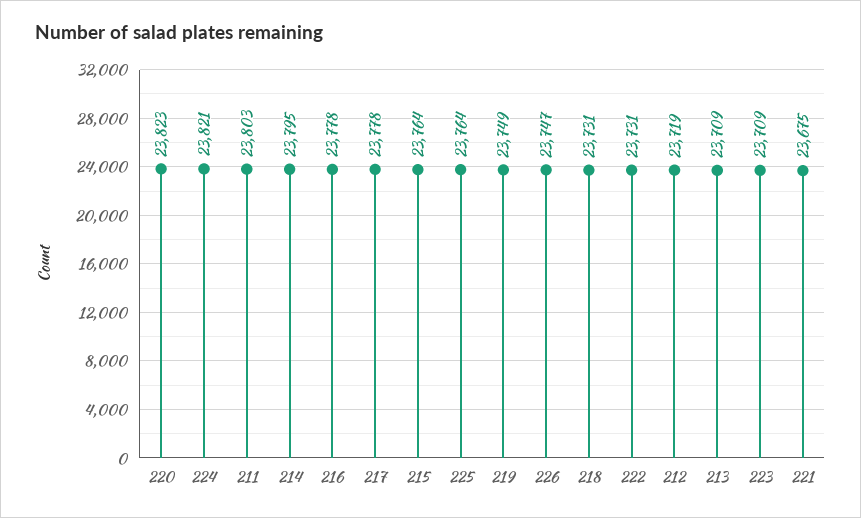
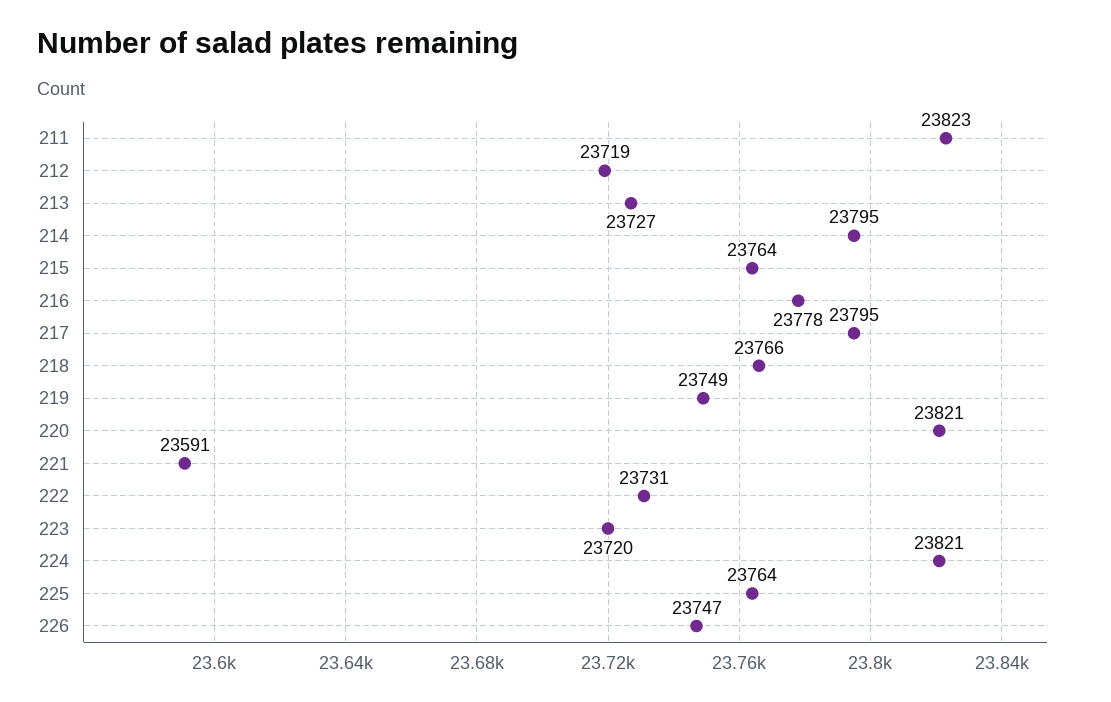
  {
-   "220": 23823,
+   "220": 23821,
    "224": 23821,
-   "211": 23803,
+   "211": 23823,
    "214": 23795,
    "216": 23778,
-   "217": 23778,
+   "217": 23795,
    "215": 23764,
    "225": 23764,
    "219": 23749,
    "226": 23747,
-   "218": 23731,
+   "218": 23766,
    "222": 23731,
    "212": 23719,
-   "213": 23709,
+   "213": 23727,
-   "223": 23709,
+   "223": 23720,
-   "221": 23675
+   "221": 23591
  }

